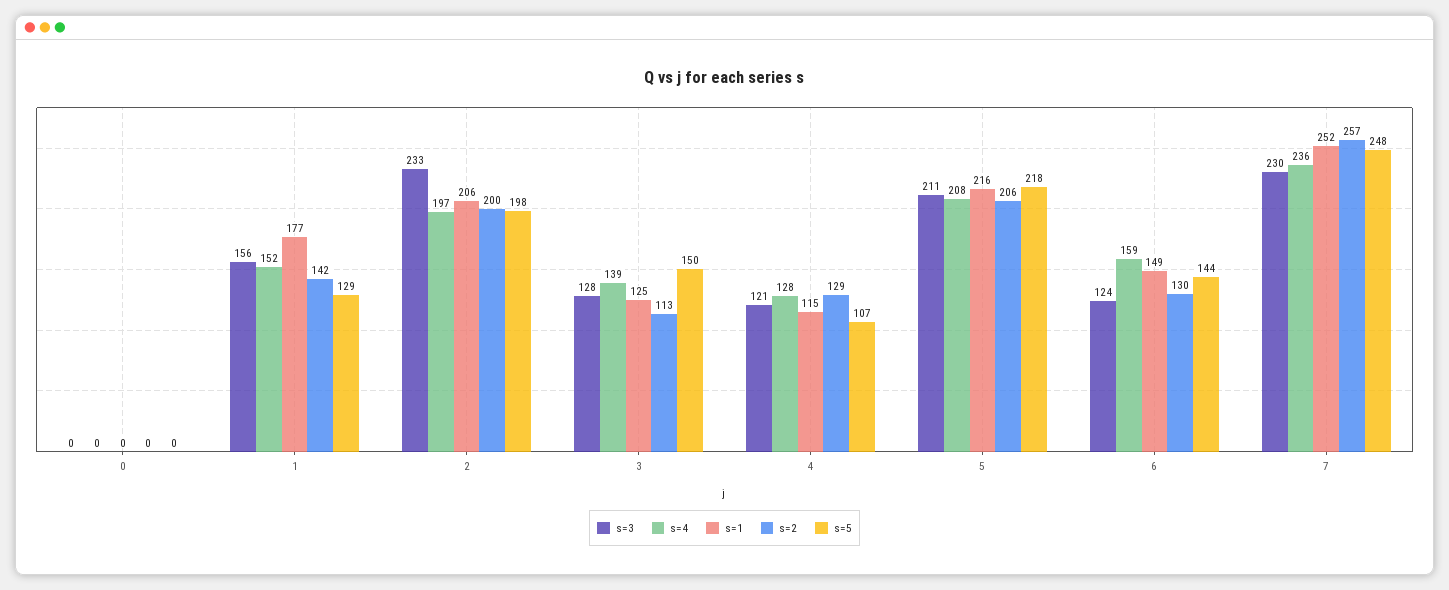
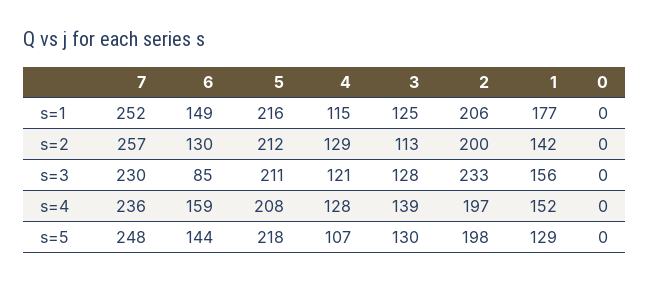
  {
    "s=3": {
      "0": 0,
      "1": 156,
      "2": 233,
      "3": 128,
      "4": 121,
      "5": 211,
-     "6": 124,
+     "6": 85,
      "7": 230
    },
    "s=4": {
      "0": 0,
      "1": 152,
      "2": 197,
      "3": 139,
      "4": 128,
      "5": 208,
      "6": 159,
      "7": 236
    },
    "s=1": {
      "0": 0,
      "1": 177,
      "2": 206,
      "3": 125,
      "4": 115,
      "5": 216,
      "6": 149,
      "7": 252
    },
    "s=2": {
      "0": 0,
      "1": 142,
      "2": 200,
      "3": 113,
      "4": 129,
-     "5": 206,
+     "5": 212,
      "6": 130,
      "7": 257
    },
    "s=5": {
      "0": 0,
      "1": 129,
      "2": 198,
-     "3": 150,
+     "3": 130,
      "4": 107,
      "5": 218,
      "6": 144,
      "7": 248
    }
  }

